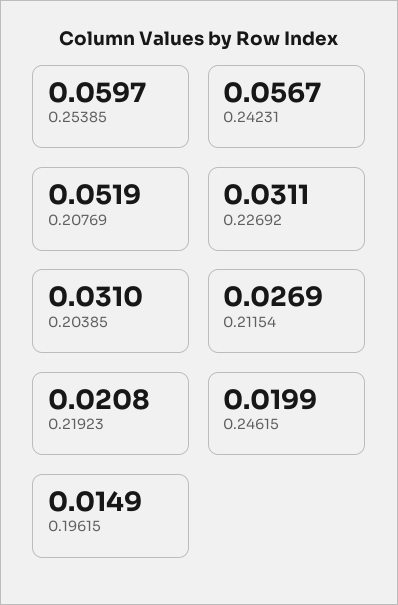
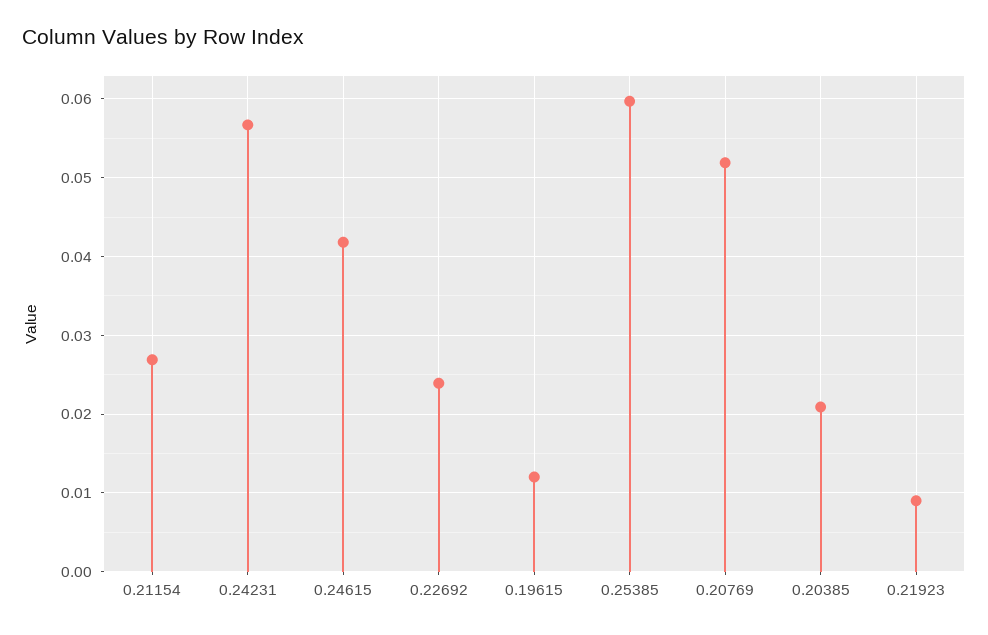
  {
    "0.25385": 0.0597,
    "0.24231": 0.0567,
    "0.20769": 0.0519,
-   "0.22692": 0.0311,
+   "0.22692": 0.024,
-   "0.20385": 0.031,
+   "0.20385": 0.021,
    "0.21154": 0.0269,
-   "0.21923": 0.0208,
+   "0.21923": 0.009,
-   "0.24615": 0.0199,
+   "0.24615": 0.042,
-   "0.19615": 0.0149
+   "0.19615": 0.012
  }

